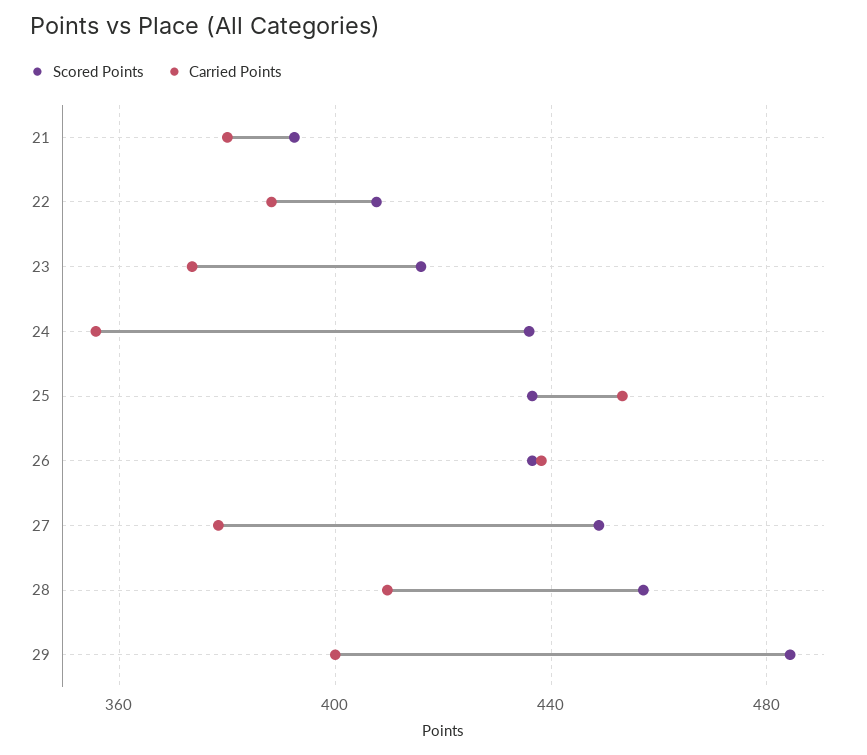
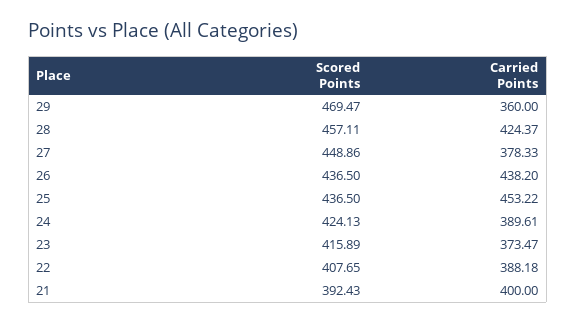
  {
    "Scored Points": {
      "21": 392.43,
      "22": 407.65,
      "23": 415.89,
-     "24": 435,
+     "24": 424.13,
      "25": 436.5,
      "26": 436.5,
      "27": 448.86,
      "28": 457.11,
-     "29": 485
+     "29": 469.47
    },
    "Carried Points": {
-     "21": 380,
+     "21": 400,
      "22": 388.18,
      "23": 373.47,
-     "24": 355,
+     "24": 389.61,
      "25": 453.22,
      "26": 438.2,
      "27": 378.33,
-     "28": 410,
+     "28": 424.37,
-     "29": 400
+     "29": 360
    }
  }

